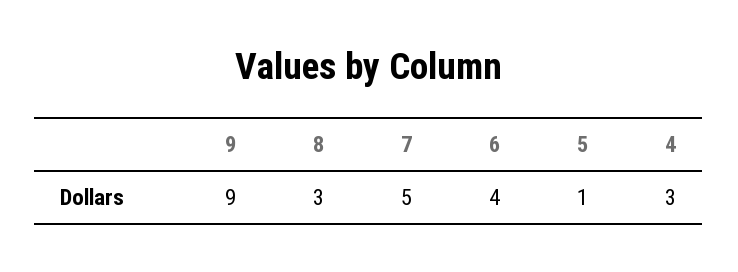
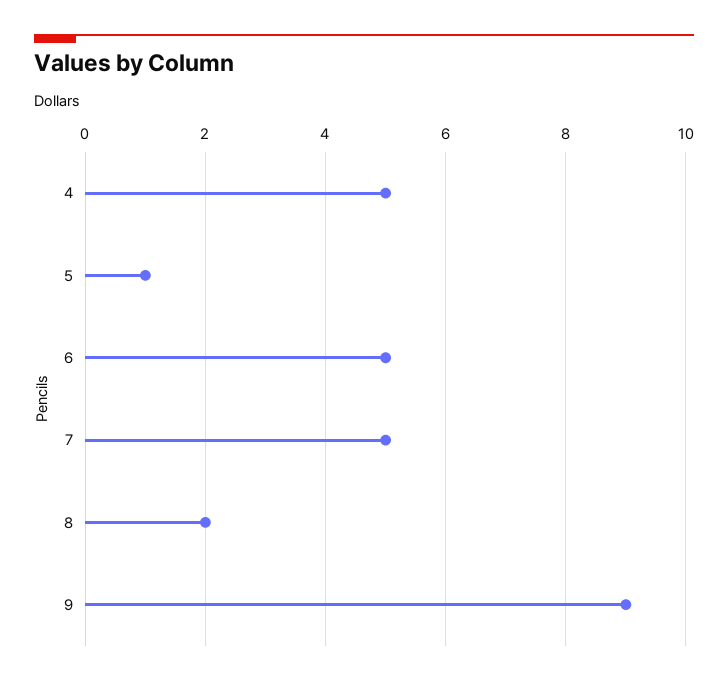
  {
    "9": 9,
-   "8": 3,
+   "8": 2,
    "7": 5,
-   "6": 4,
+   "6": 5,
    "5": 1,
-   "4": 3
+   "4": 5
  }

